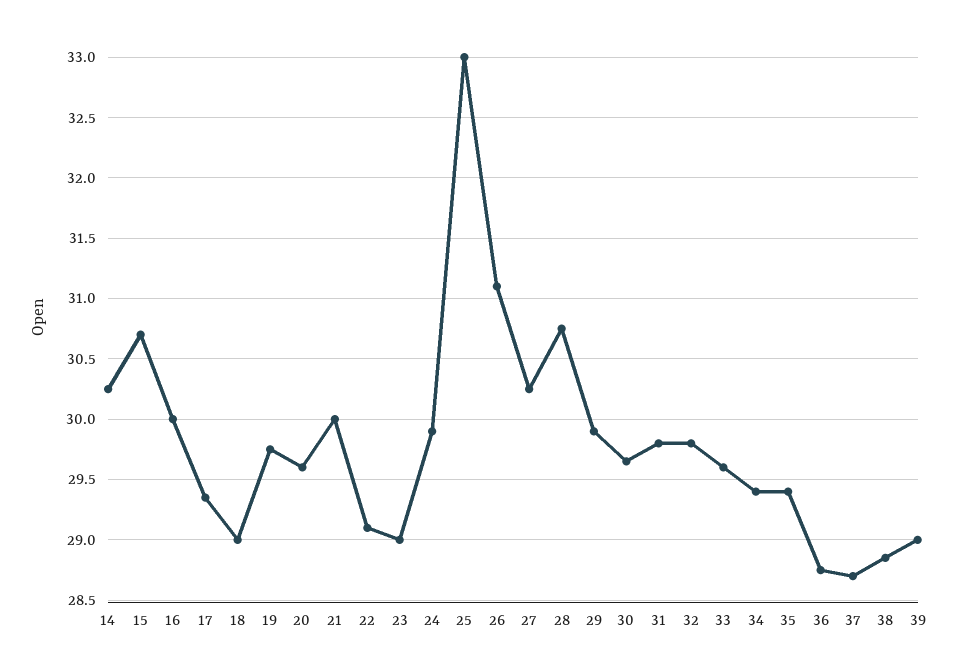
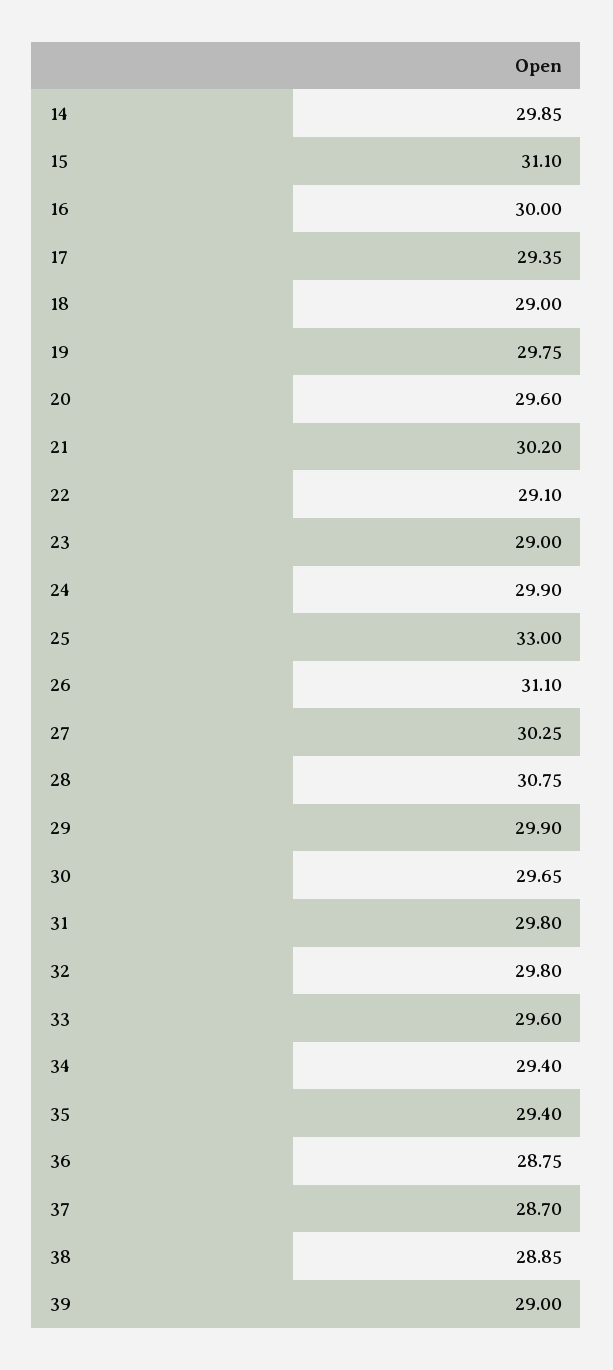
  {
-   "14": 30.25,
+   "14": 29.85,
-   "15": 30.7,
+   "15": 31.1,
    "16": 30,
    "17": 29.35,
    "18": 29,
    "19": 29.75,
    "20": 29.6,
-   "21": 30,
+   "21": 30.2,
    "22": 29.1,
    "23": 29,
    "24": 29.9,
    "25": 33,
    "26": 31.1,
    "27": 30.25,
    "28": 30.75,
    "29": 29.9,
    "30": 29.65,
    "31": 29.8,
    "32": 29.8,
    "33": 29.6,
    "34": 29.4,
    "35": 29.4,
    "36": 28.75,
    "37": 28.7,
    "38": 28.85,
    "39": 29
  }

